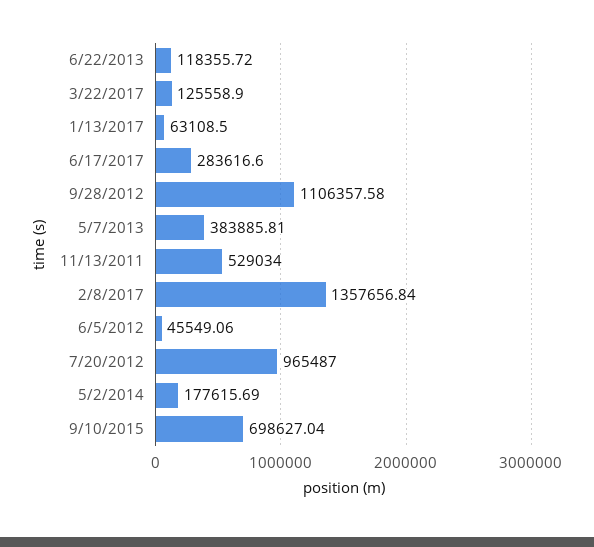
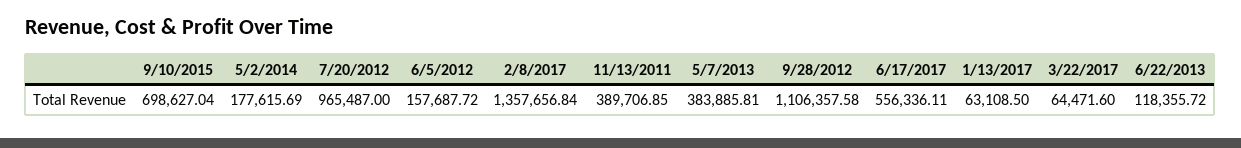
  {
    "6/22/2013": 118355.72,
-   "3/22/2017": 125558.9,
+   "3/22/2017": 64471.6,
    "1/13/2017": 63108.5,
-   "6/17/2017": 283616.6,
+   "6/17/2017": 556336.11,
    "9/28/2012": 1106357.58,
    "5/7/2013": 383885.81,
-   "11/13/2011": 529034,
+   "11/13/2011": 389706.85,
    "2/8/2017": 1357656.84,
-   "6/5/2012": 45549.06,
+   "6/5/2012": 157687.72,
    "7/20/2012": 965487,
    "5/2/2014": 177615.69,
    "9/10/2015": 698627.04
  }

